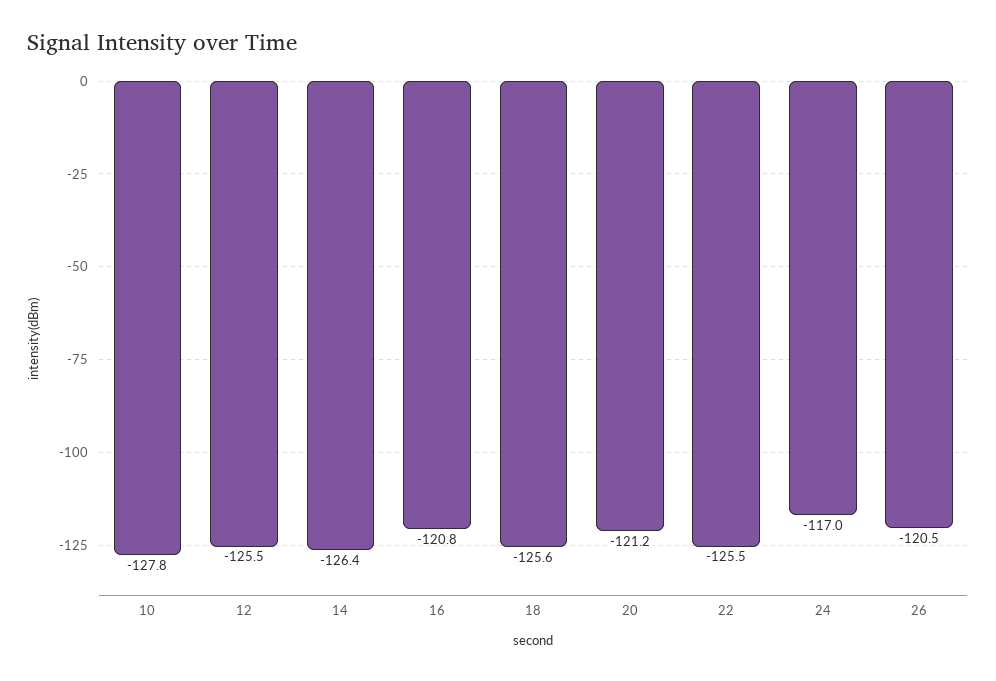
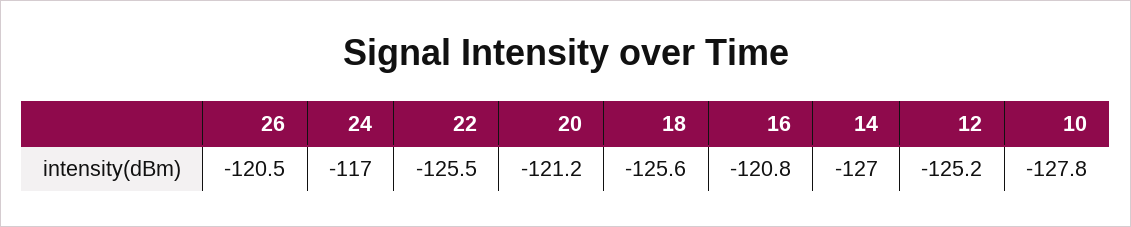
  {
    "10": -127.8,
-   "12": -125.5,
+   "12": -125.2,
-   "14": -126.4,
+   "14": -127,
    "16": -120.8,
    "18": -125.6,
    "20": -121.2,
    "22": -125.5,
    "24": -117,
    "26": -120.5
  }

